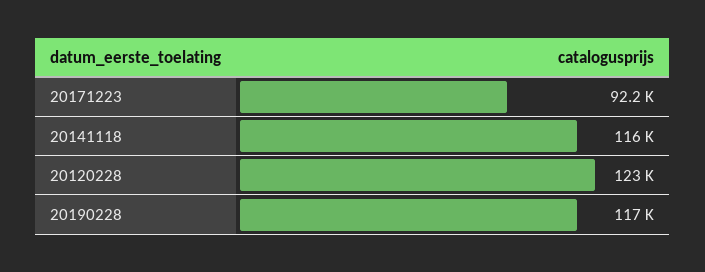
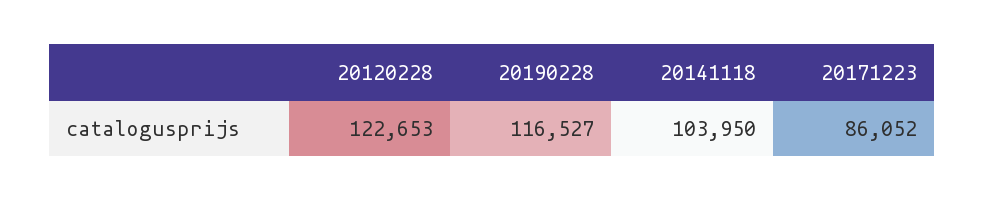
  {
-   "20171223": 92200,
+   "20171223": 86052,
-   "20141118": 116000,
+   "20141118": 103950,
    "20120228": 122653,
    "20190228": 116527
  }

